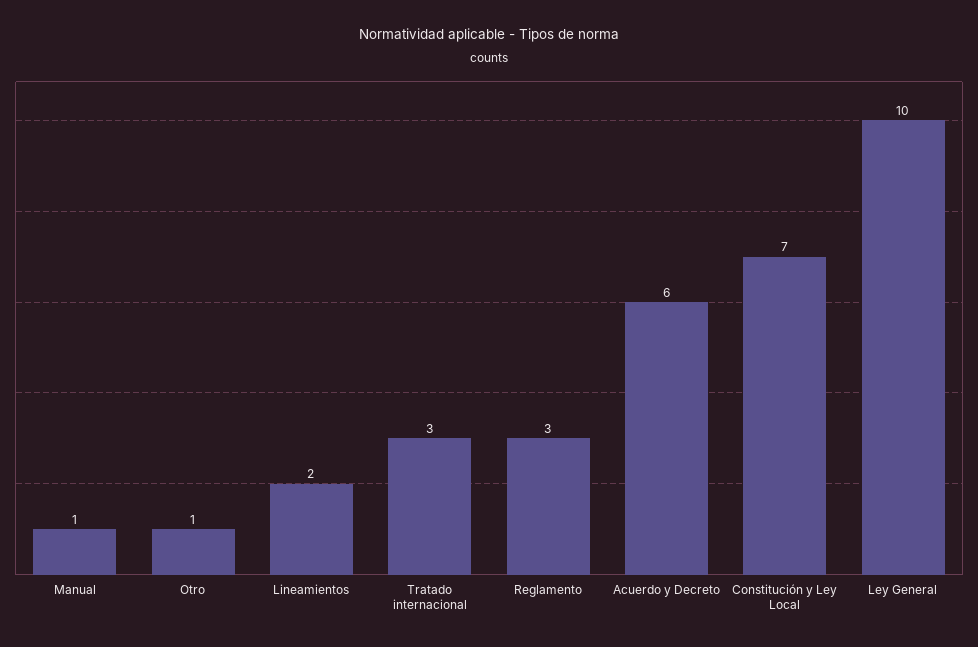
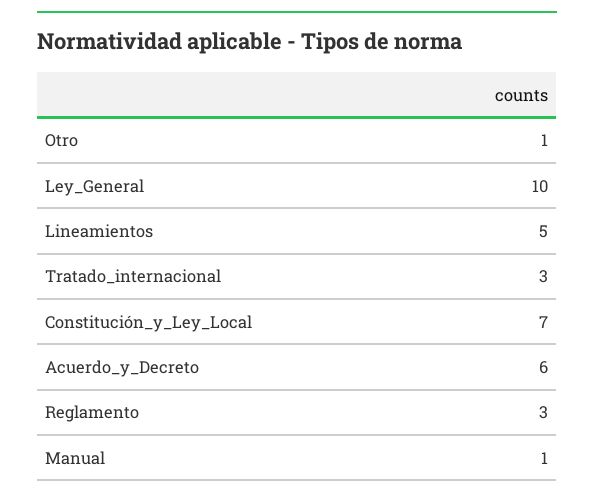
  {
    "Manual": 1,
    "Otro": 1,
-   "Lineamientos": 2,
+   "Lineamientos": 5,
    "Tratado internacional": 3,
    "Reglamento": 3,
    "Acuerdo y Decreto": 6,
    "Constitución y Ley Local": 7,
    "Ley General": 10
  }

